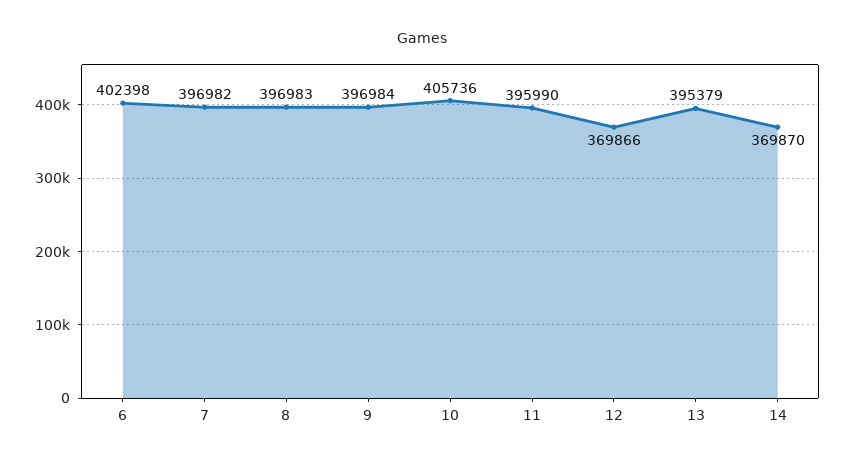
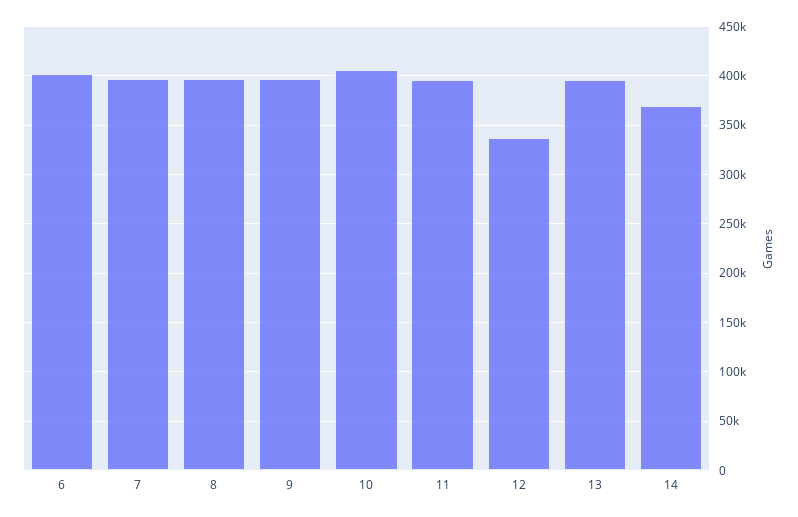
  {
    "6": 402398,
    "7": 396982,
    "8": 396983,
    "9": 396984,
    "10": 405736,
    "11": 395990,
-   "12": 369866,
+   "12": 340000,
    "13": 395379,
    "14": 369870
  }

